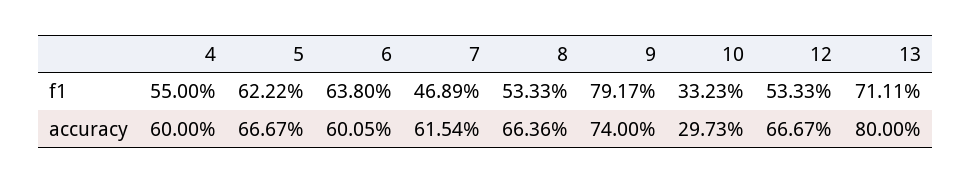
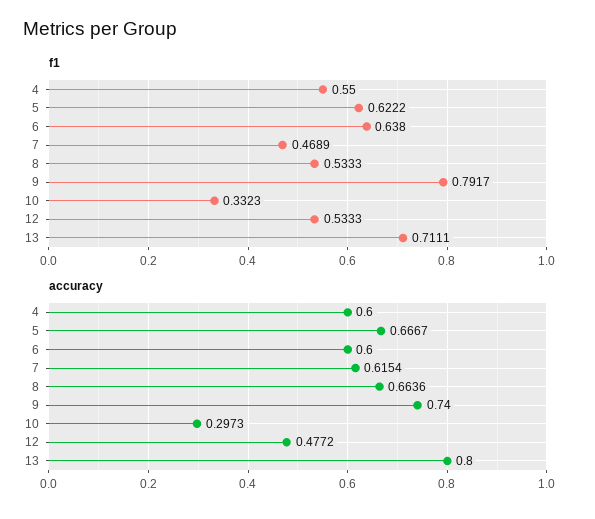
  {
    "f1": {
      "4": 0.55,
      "5": 0.6222,
      "6": 0.638,
      "7": 0.4689,
      "8": 0.5333,
      "9": 0.7917,
      "10": 0.3323,
      "12": 0.5333,
      "13": 0.7111
    },
    "accuracy": {
      "4": 0.6,
      "5": 0.6667,
-     "6": 0.6005,
+     "6": 0.6,
      "7": 0.6154,
      "8": 0.6636,
      "9": 0.74,
      "10": 0.2973,
-     "12": 0.6667,
+     "12": 0.4772,
      "13": 0.8
    }
  }

